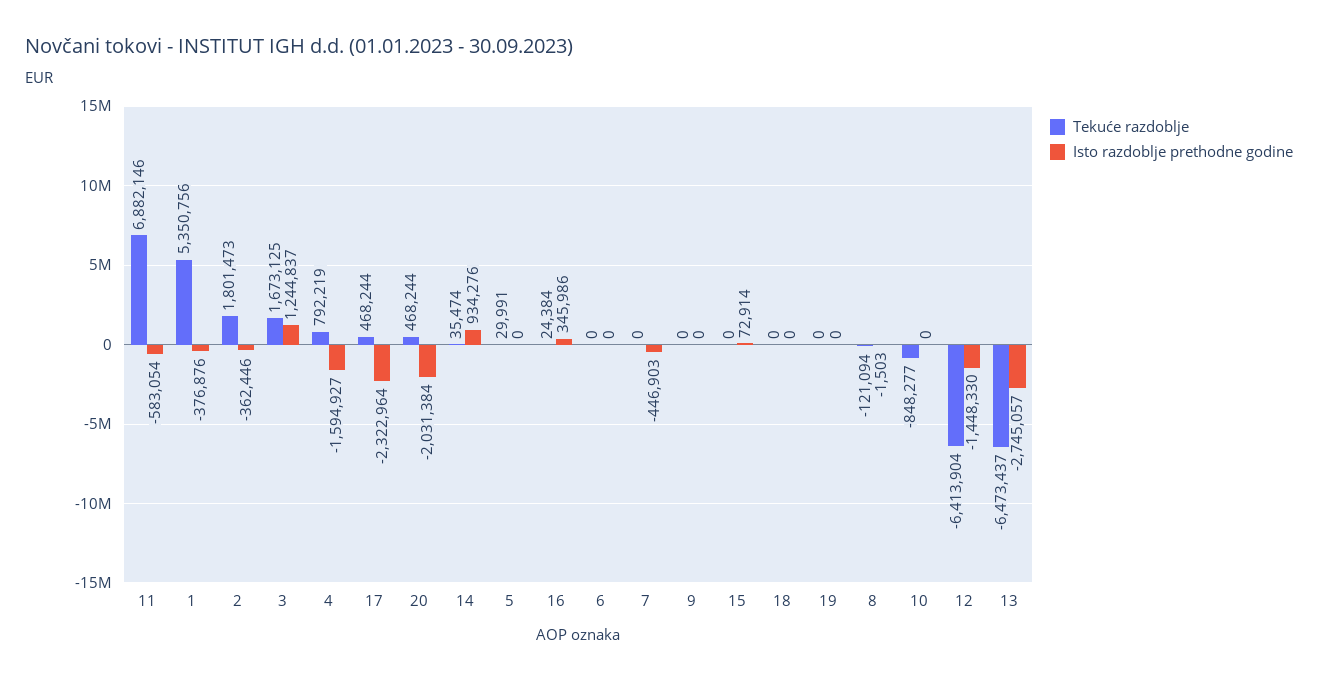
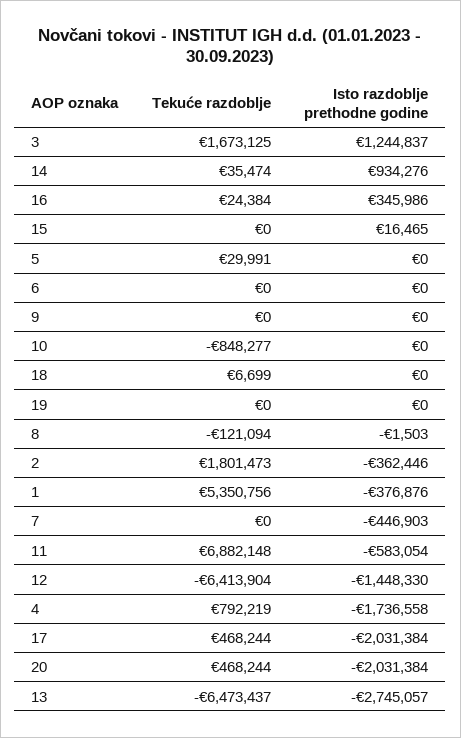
  {
    "Tekuće razdoblje": {
-     "11": 6882146,
+     "11": 6882148,
      "1": 5350756,
      "2": 1801473,
      "3": 1673125,
      "4": 792219,
      "17": 468244,
      "20": 468244,
      "14": 35474,
      "5": 29991,
      "16": 24384,
      "6": 0,
      "7": 0,
      "9": 0,
      "15": 0,
-     "18": 0,
+     "18": 6699,
      "19": 0,
      "8": -121094,
      "10": -848277,
      "12": -6413904,
      "13": -6473437
    },
    "Isto razdoblje prethodne godine": {
      "11": -583054,
      "1": -376876,
      "2": -362446,
      "3": 1244837,
-     "4": -1594927,
+     "4": -1736558,
-     "17": -2322964,
+     "17": -2031384,
      "20": -2031384,
      "14": 934276,
      "5": 0,
      "16": 345986,
      "6": 0,
      "7": -446903,
      "9": 0,
-     "15": 72914,
+     "15": 16465,
      "18": 0,
      "19": 0,
      "8": -1503,
      "10": 0,
      "12": -1448330,
      "13": -2745057
    }
  }

